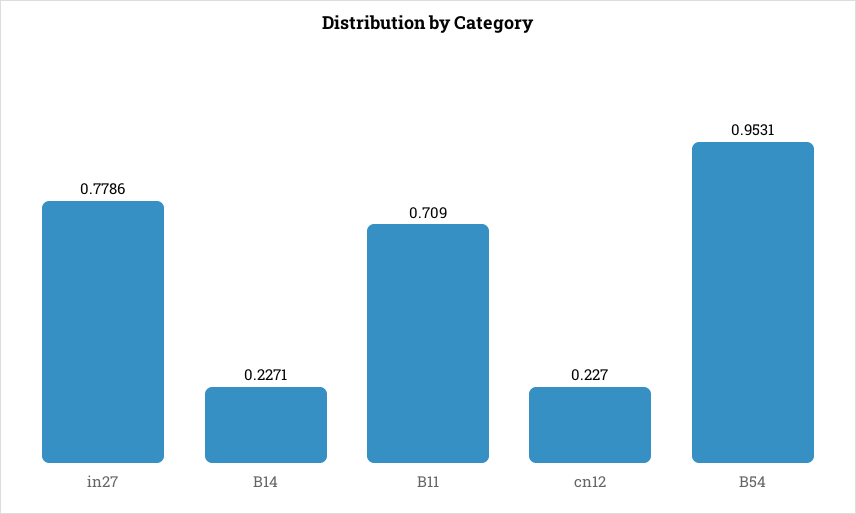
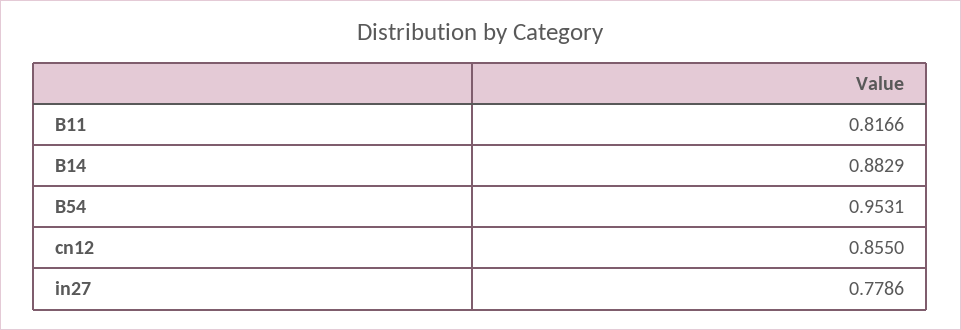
  {
    "in27": 0.7786,
-   "B14": 0.2271,
+   "B14": 0.8829,
-   "B11": 0.709,
+   "B11": 0.8166,
-   "cn12": 0.227,
+   "cn12": 0.855,
    "B54": 0.9531
  }

